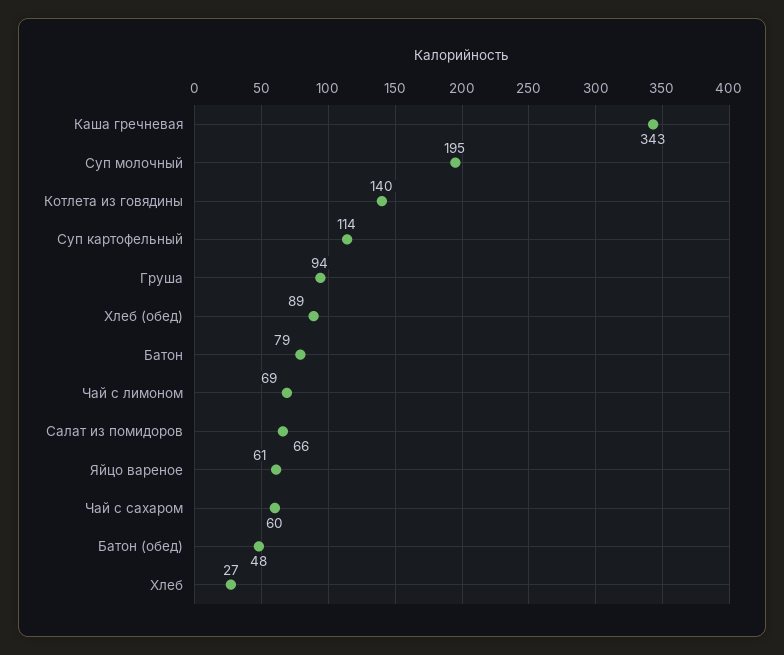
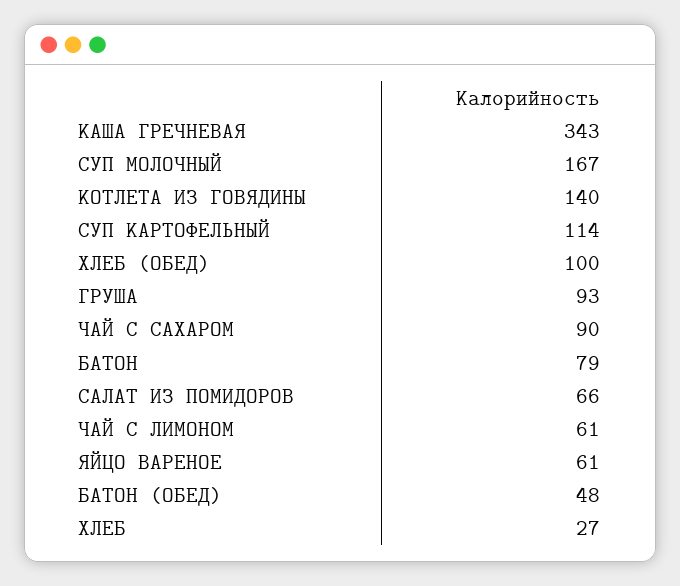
  {
    "Каша гречневая": 343,
-   "Суп молочный": 195,
+   "Суп молочный": 167,
    "Котлета из говядины": 140,
    "Суп картофельный": 114,
-   "Груша": 94,
+   "Груша": 93,
-   "Хлеб (обед)": 89,
+   "Хлеб (обед)": 100,
    "Батон": 79,
-   "Чай с лимоном": 69,
+   "Чай с лимоном": 61,
    "Салат из помидоров": 66,
    "Яйцо вареное": 61,
-   "Чай с сахаром": 60,
+   "Чай с сахаром": 90,
    "Батон (обед)": 48,
    "Хлеб": 27
  }

